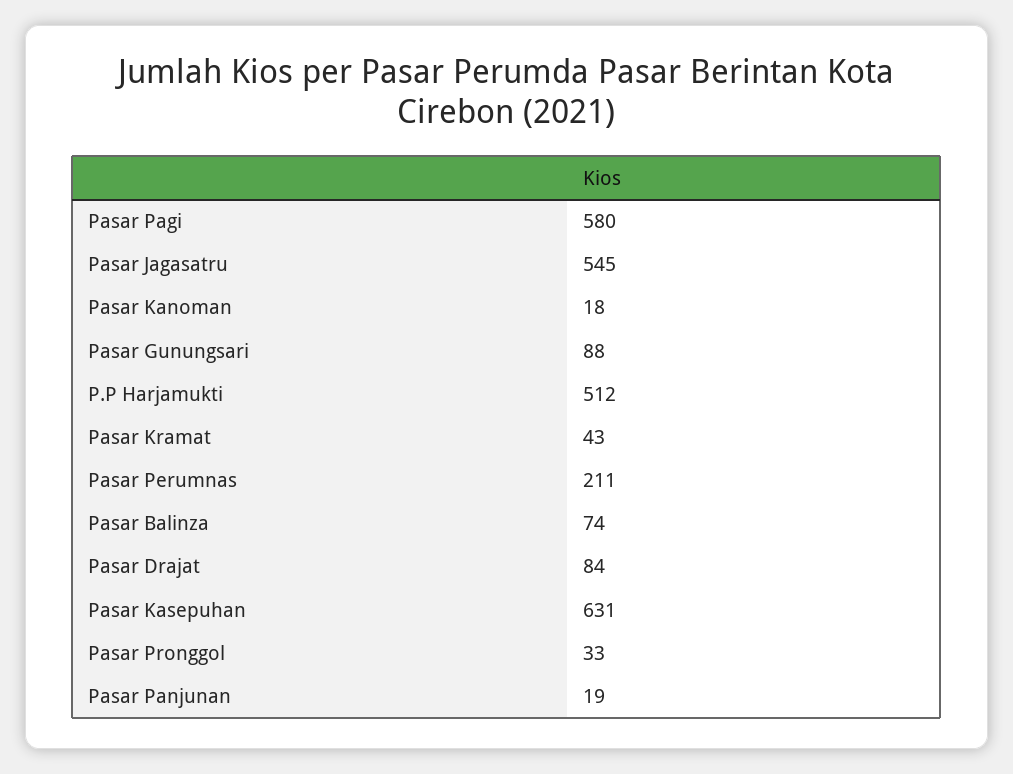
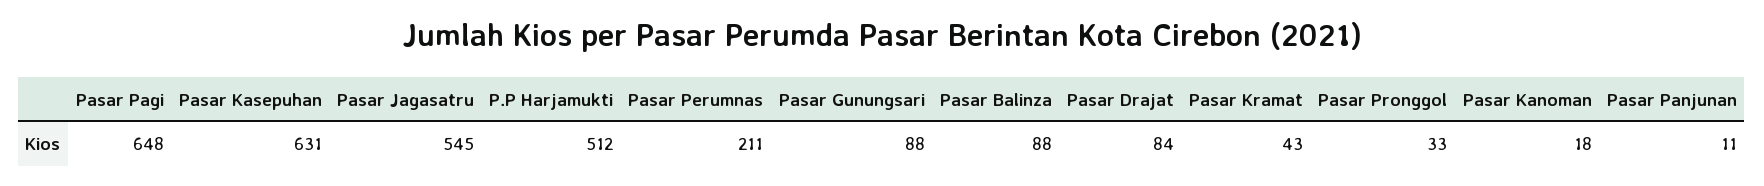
  {
-   "Pasar Pagi": 580,
+   "Pasar Pagi": 648,
    "Pasar Jagasatru": 545,
    "Pasar Kanoman": 18,
    "Pasar Gunungsari": 88,
    "P.P Harjamukti": 512,
    "Pasar Kramat": 43,
    "Pasar Perumnas": 211,
-   "Pasar Balinza": 74,
+   "Pasar Balinza": 88,
    "Pasar Drajat": 84,
    "Pasar Kasepuhan": 631,
    "Pasar Pronggol": 33,
-   "Pasar Panjunan": 19
+   "Pasar Panjunan": 11
  }

